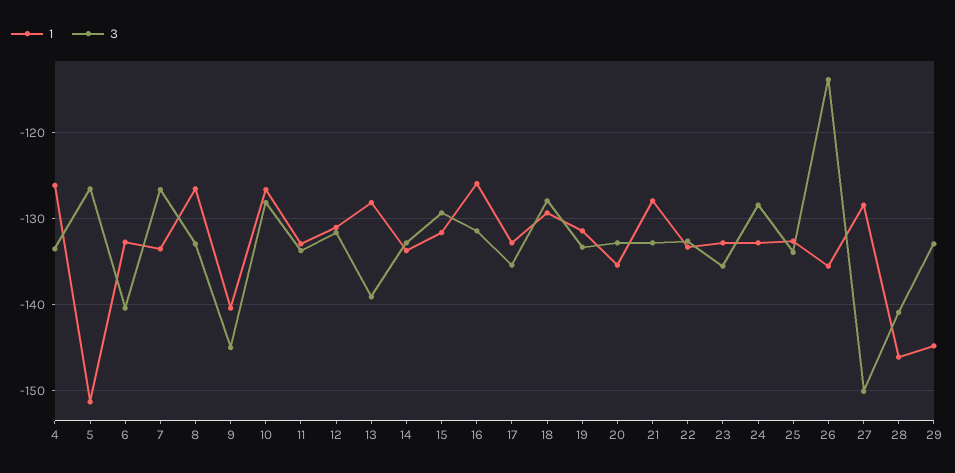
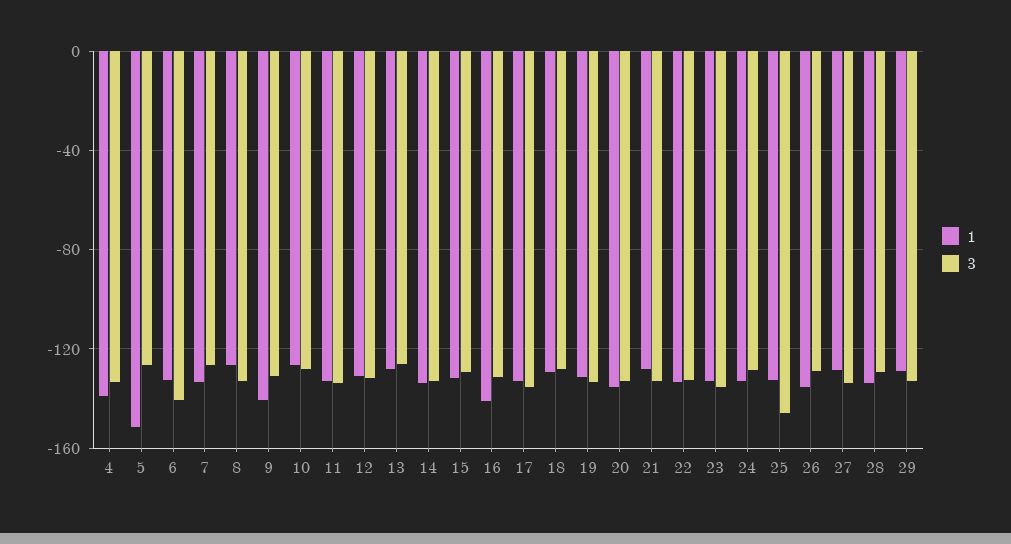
  {
    "1": {
-     "4": -126,
+     "4": -140,
      "5": -151,
      "6": -133,
      "7": -134,
      "8": -127,
      "9": -140,
      "10": -127,
      "11": -133,
      "12": -131,
      "13": -128,
      "14": -134,
      "15": -132,
-     "16": -126,
+     "16": -140,
      "17": -133,
      "18": -129,
      "19": -131,
      "20": -135,
      "21": -128,
      "22": -133,
      "23": -133,
      "24": -133,
      "25": -133,
      "26": -136,
      "27": -128,
-     "28": -146,
+     "28": -135,
-     "29": -145
+     "29": -130
    },
    "3": {
      "4": -134,
      "5": -127,
      "6": -140,
      "7": -127,
      "8": -133,
-     "9": -145,
+     "9": -130,
      "10": -128,
      "11": -134,
      "12": -132,
-     "13": -139,
+     "13": -125,
      "14": -133,
      "15": -129,
      "16": -131,
      "17": -135,
      "18": -128,
      "19": -133,
      "20": -133,
      "21": -133,
      "22": -133,
      "23": -136,
      "24": -128,
-     "25": -134,
+     "25": -145,
-     "26": -114,
+     "26": -130,
-     "27": -150,
+     "27": -135,
-     "28": -141,
+     "28": -130,
      "29": -133
    }
  }

